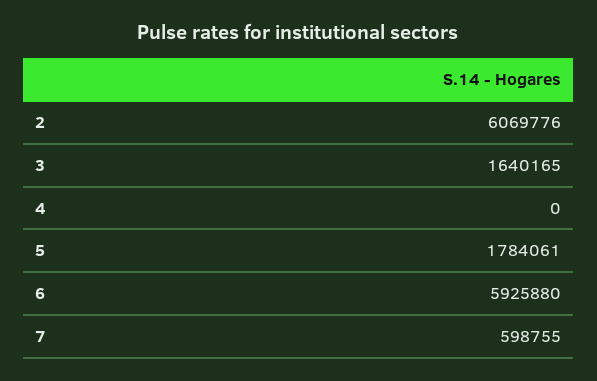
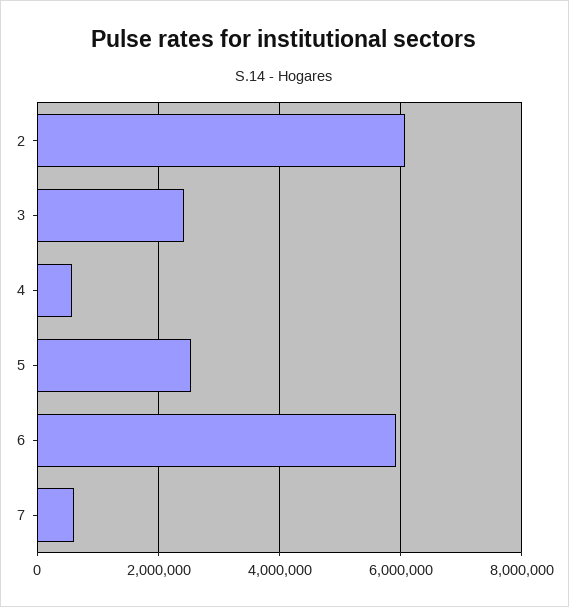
  {
    "2": 6069776,
-   "3": 1640165,
+   "3": 2400000,
-   "4": 0,
+   "4": 600000,
-   "5": 1784061,
+   "5": 2600000,
    "6": 5925880,
    "7": 598755
  }

